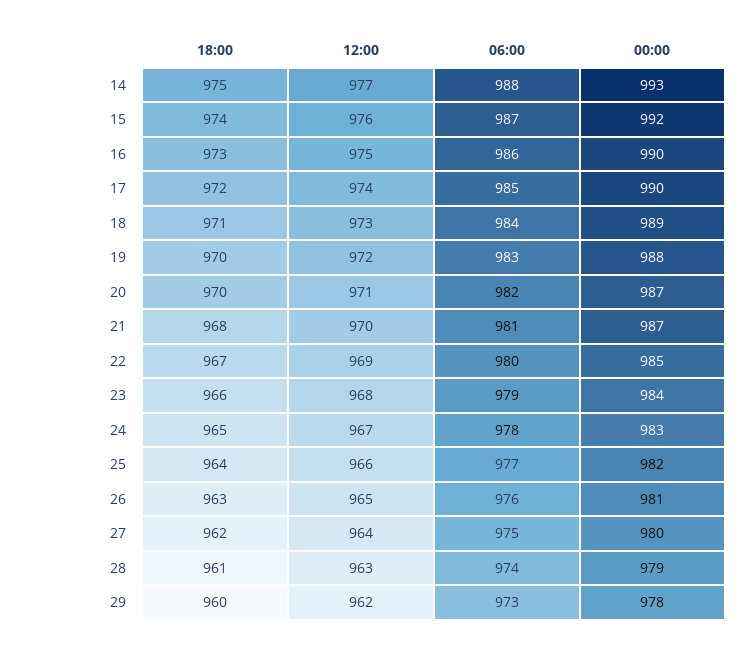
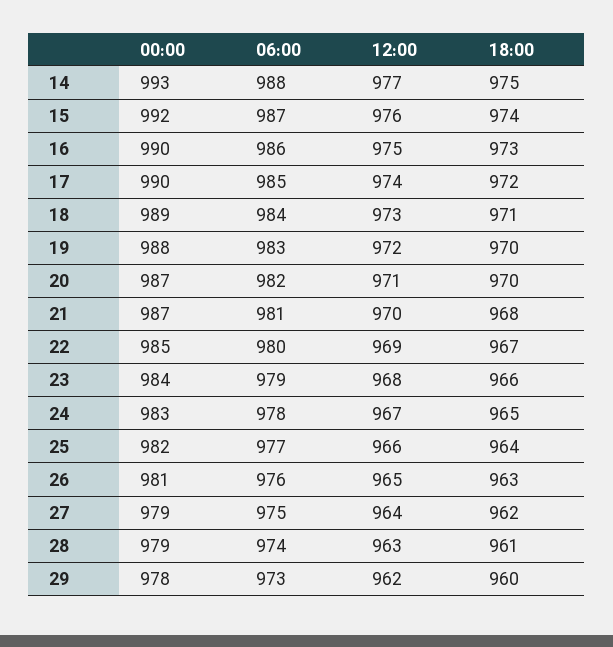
  {
    "18:00": {
      "14": 975,
      "15": 974,
      "16": 973,
      "17": 972,
      "18": 971,
      "19": 970,
      "20": 970,
      "21": 968,
      "22": 967,
      "23": 966,
      "24": 965,
      "25": 964,
      "26": 963,
      "27": 962,
      "28": 961,
      "29": 960
    },
    "12:00": {
      "14": 977,
      "15": 976,
      "16": 975,
      "17": 974,
      "18": 973,
      "19": 972,
      "20": 971,
      "21": 970,
      "22": 969,
      "23": 968,
      "24": 967,
      "25": 966,
      "26": 965,
      "27": 964,
      "28": 963,
      "29": 962
    },
    "06:00": {
      "14": 988,
      "15": 987,
      "16": 986,
      "17": 985,
      "18": 984,
      "19": 983,
      "20": 982,
      "21": 981,
      "22": 980,
      "23": 979,
      "24": 978,
      "25": 977,
      "26": 976,
      "27": 975,
      "28": 974,
      "29": 973
    },
    "00:00": {
      "14": 993,
      "15": 992,
      "16": 990,
      "17": 990,
      "18": 989,
      "19": 988,
      "20": 987,
      "21": 987,
      "22": 985,
      "23": 984,
      "24": 983,
      "25": 982,
      "26": 981,
-     "27": 980,
+     "27": 979,
      "28": 979,
      "29": 978
    }
  }

